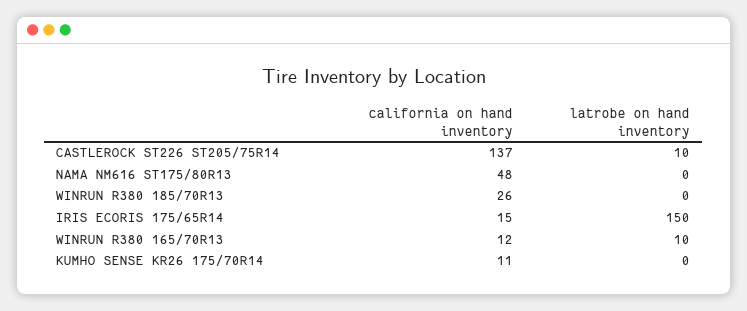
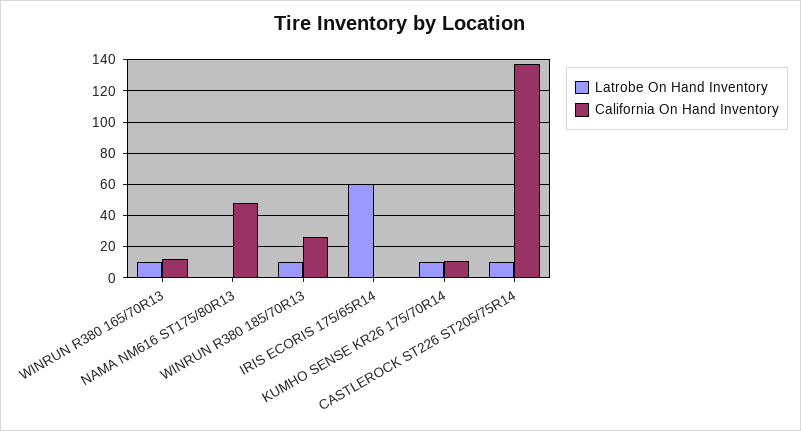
  {
    "california on hand inventory": {
      "CASTLEROCK ST226 ST205/75R14": 137,
      "NAMA NM616 ST175/80R13": 48,
      "WINRUN R380 185/70R13": 26,
-     "IRIS ECORIS 175/65R14": 15,
+     "IRIS ECORIS 175/65R14": 0,
      "WINRUN R380 165/70R13": 12,
      "KUMHO SENSE KR26 175/70R14": 11
    },
    "latrobe on hand inventory": {
      "CASTLEROCK ST226 ST205/75R14": 10,
      "NAMA NM616 ST175/80R13": 0,
-     "WINRUN R380 185/70R13": 0,
+     "WINRUN R380 185/70R13": 10,
-     "IRIS ECORIS 175/65R14": 150,
+     "IRIS ECORIS 175/65R14": 60,
      "WINRUN R380 165/70R13": 10,
-     "KUMHO SENSE KR26 175/70R14": 0
+     "KUMHO SENSE KR26 175/70R14": 10
    }
  }

